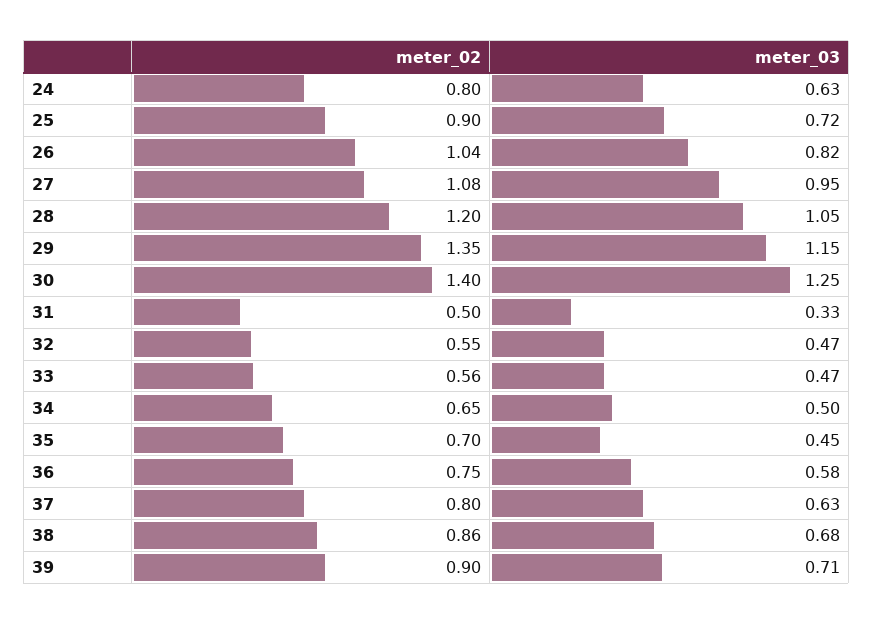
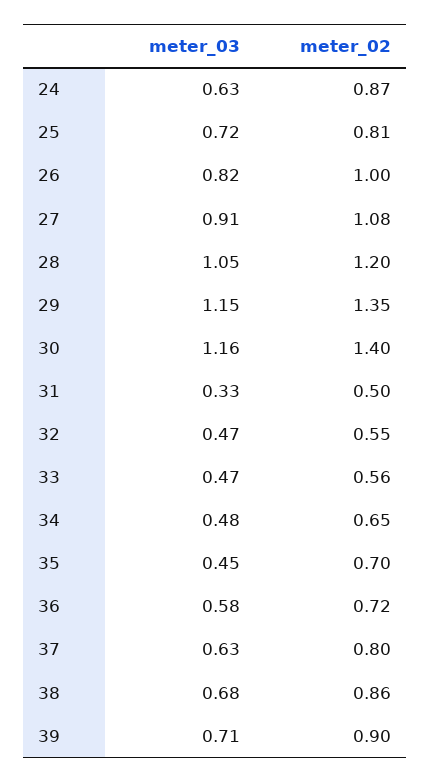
  {
    "meter_02": {
-     "24": 0.8,
+     "24": 0.87,
-     "25": 0.9,
+     "25": 0.81,
-     "26": 1.04,
+     "26": 1,
      "27": 1.08,
      "28": 1.2,
      "29": 1.35,
      "30": 1.4,
      "31": 0.5,
      "32": 0.55,
      "33": 0.56,
      "34": 0.65,
      "35": 0.7,
-     "36": 0.75,
+     "36": 0.72,
      "37": 0.8,
      "38": 0.86,
      "39": 0.9
    },
    "meter_03": {
      "24": 0.63,
      "25": 0.72,
      "26": 0.82,
-     "27": 0.95,
+     "27": 0.91,
      "28": 1.05,
      "29": 1.15,
-     "30": 1.25,
+     "30": 1.16,
      "31": 0.33,
      "32": 0.47,
      "33": 0.47,
-     "34": 0.5,
+     "34": 0.48,
      "35": 0.45,
      "36": 0.58,
      "37": 0.63,
      "38": 0.68,
      "39": 0.71
    }
  }

